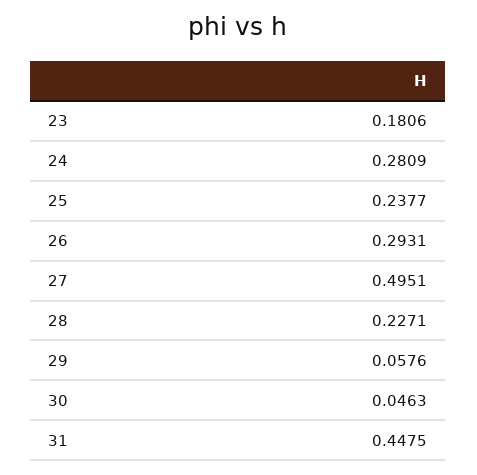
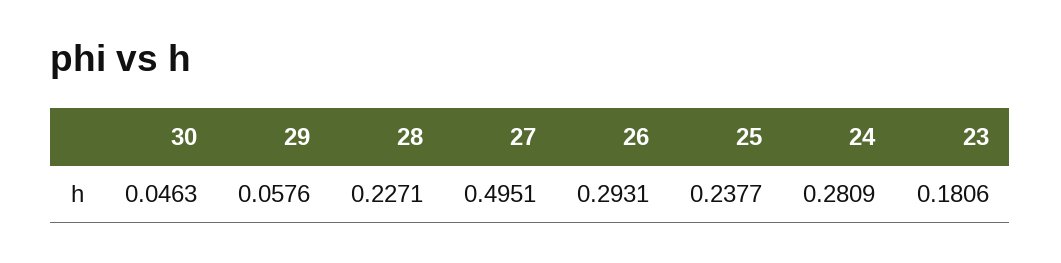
  {
    "23": 0.1806,
    "24": 0.2809,
    "25": 0.2377,
    "26": 0.2931,
    "27": 0.4951,
    "28": 0.2271,
    "29": 0.0576,
-   "30": 0.0463,
+   "30": 0.0463
-   "31": 0.4475
  }

